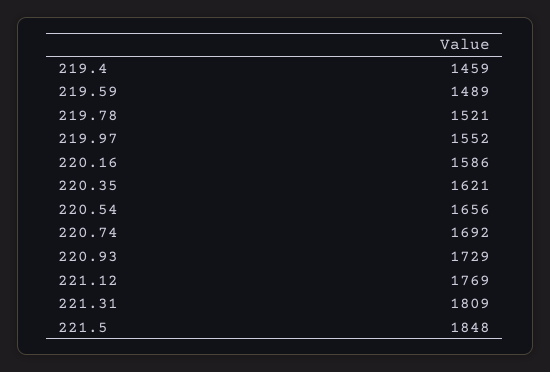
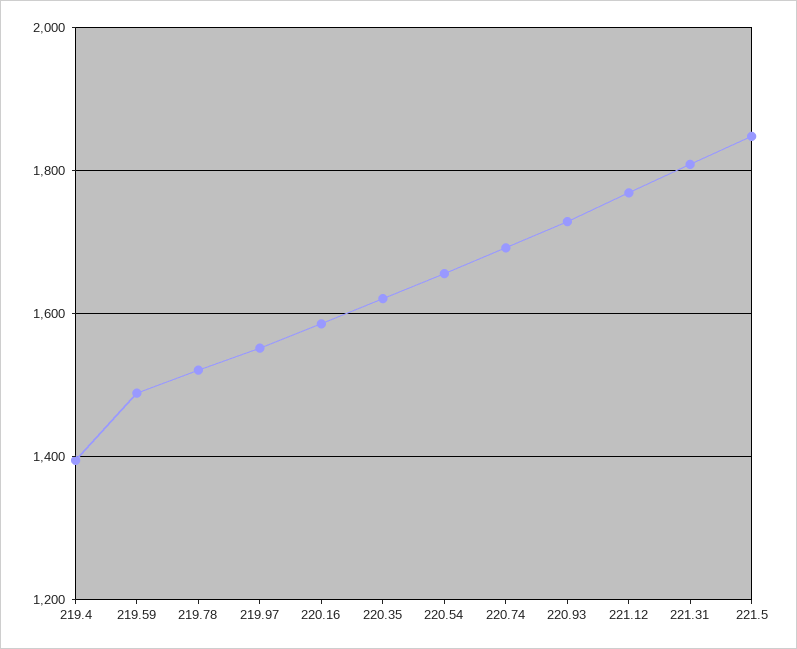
  {
-   "219.4": 1459,
+   "219.4": 1400,
    "219.59": 1489,
    "219.78": 1521,
    "219.97": 1552,
    "220.16": 1586,
    "220.35": 1621,
    "220.54": 1656,
    "220.74": 1692,
    "220.93": 1729,
    "221.12": 1769,
    "221.31": 1809,
    "221.5": 1848
  }

